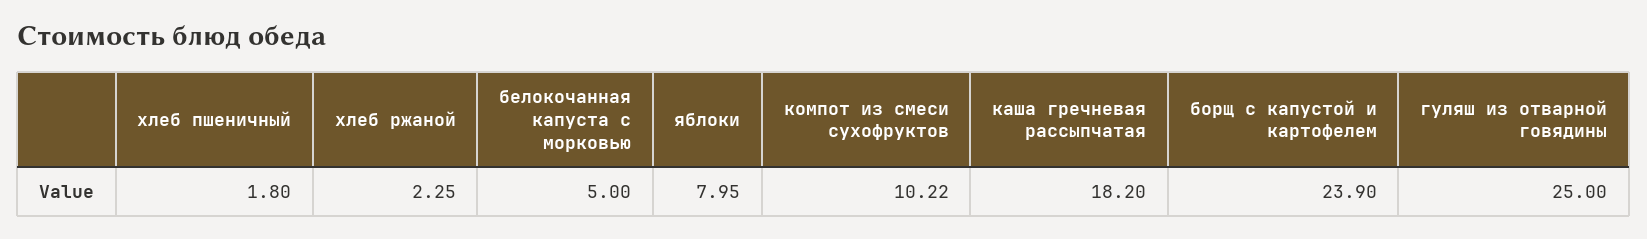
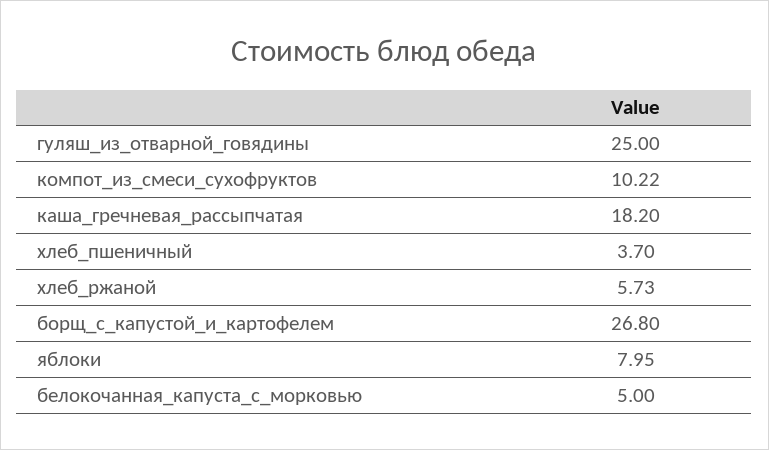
  {
-   "хлеб пшеничный": 1.8,
+   "хлеб пшеничный": 3.7,
-   "хлеб ржаной": 2.25,
+   "хлеб ржаной": 5.73,
    "белокочанная капуста с морковью": 5,
    "яблоки": 7.95,
    "компот из смеси сухофруктов": 10.22,
    "каша гречневая рассыпчатая": 18.2,
-   "борщ с капустой и картофелем": 23.9,
+   "борщ с капустой и картофелем": 26.8,
    "гуляш из отварной говядины": 25
  }

